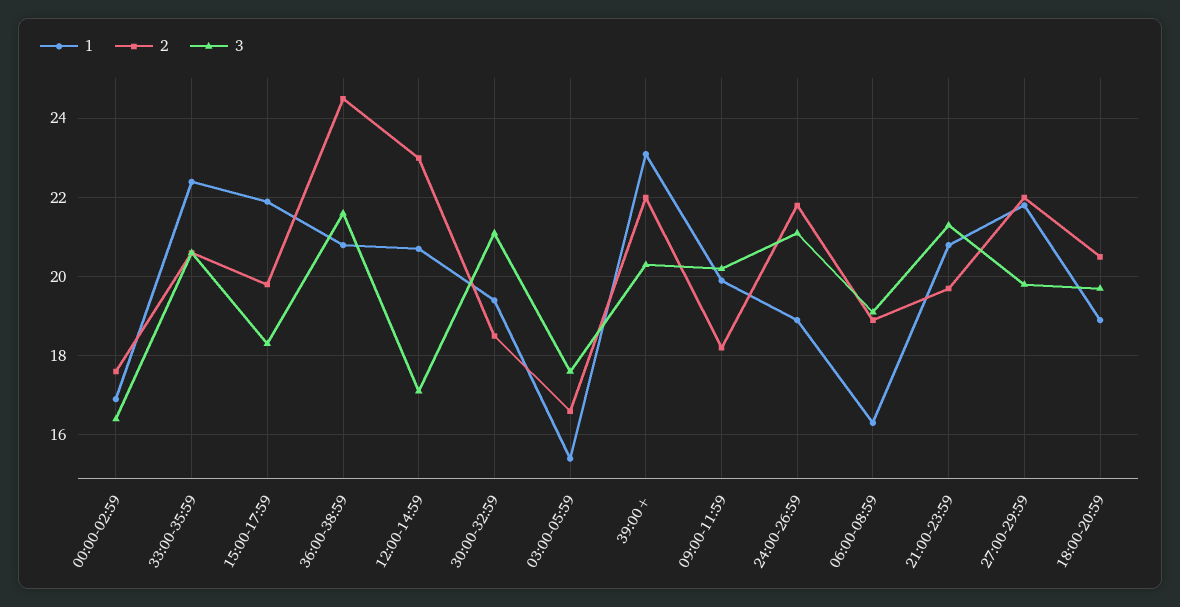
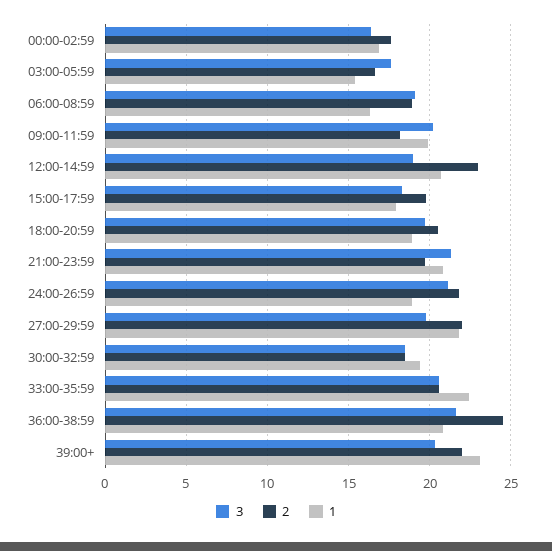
  {
    "1": {
      "00:00-02:59": 17,
      "33:00-35:59": 22.5,
-     "15:00-17:59": 22,
+     "15:00-17:59": 18,
      "36:00-38:59": 21,
      "12:00-14:59": 20.5,
      "30:00-32:59": 19.5,
      "03:00-05:59": 15.5,
      "39:00+": 23,
      "09:00-11:59": 20,
      "24:00-26:59": 19,
      "06:00-08:59": 16.5,
      "21:00-23:59": 21,
      "27:00-29:59": 22,
      "18:00-20:59": 19
    },
    "2": {
      "00:00-02:59": 17.5,
      "33:00-35:59": 20.5,
      "15:00-17:59": 20,
      "36:00-38:59": 24.5,
      "12:00-14:59": 23,
      "30:00-32:59": 18.5,
      "03:00-05:59": 16.5,
      "39:00+": 22,
      "09:00-11:59": 18,
      "24:00-26:59": 22,
      "06:00-08:59": 19,
      "21:00-23:59": 19.5,
      "27:00-29:59": 22,
      "18:00-20:59": 20.5
    },
    "3": {
      "00:00-02:59": 16.5,
      "33:00-35:59": 20.5,
      "15:00-17:59": 18.5,
      "36:00-38:59": 21.5,
-     "12:00-14:59": 17,
+     "12:00-14:59": 19,
-     "30:00-32:59": 21,
+     "30:00-32:59": 18.5,
      "03:00-05:59": 17.5,
      "39:00+": 20.5,
      "09:00-11:59": 20,
      "24:00-26:59": 21,
      "06:00-08:59": 19,
      "21:00-23:59": 21.5,
      "27:00-29:59": 20,
      "18:00-20:59": 19.5
    }
  }

